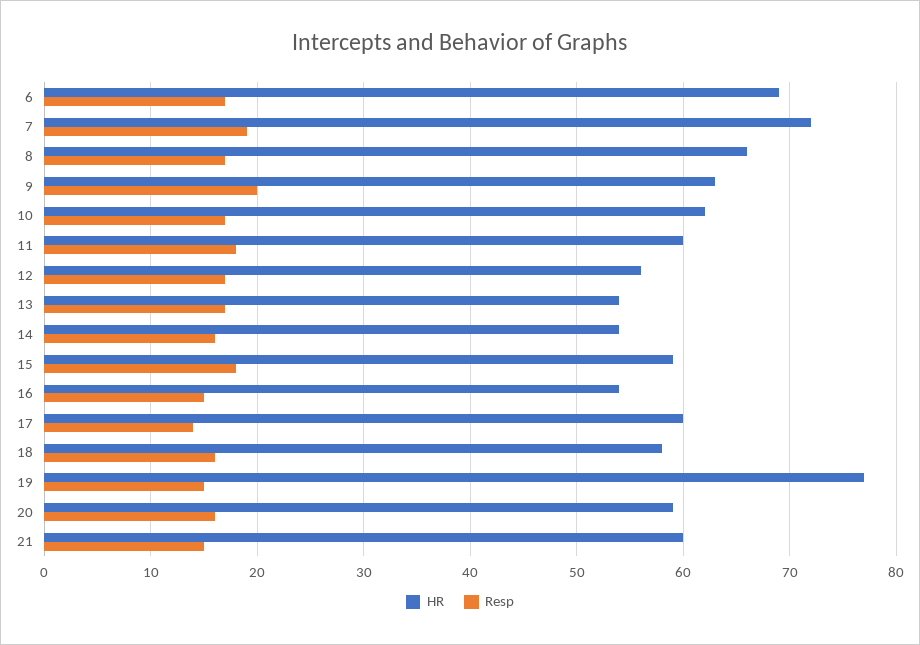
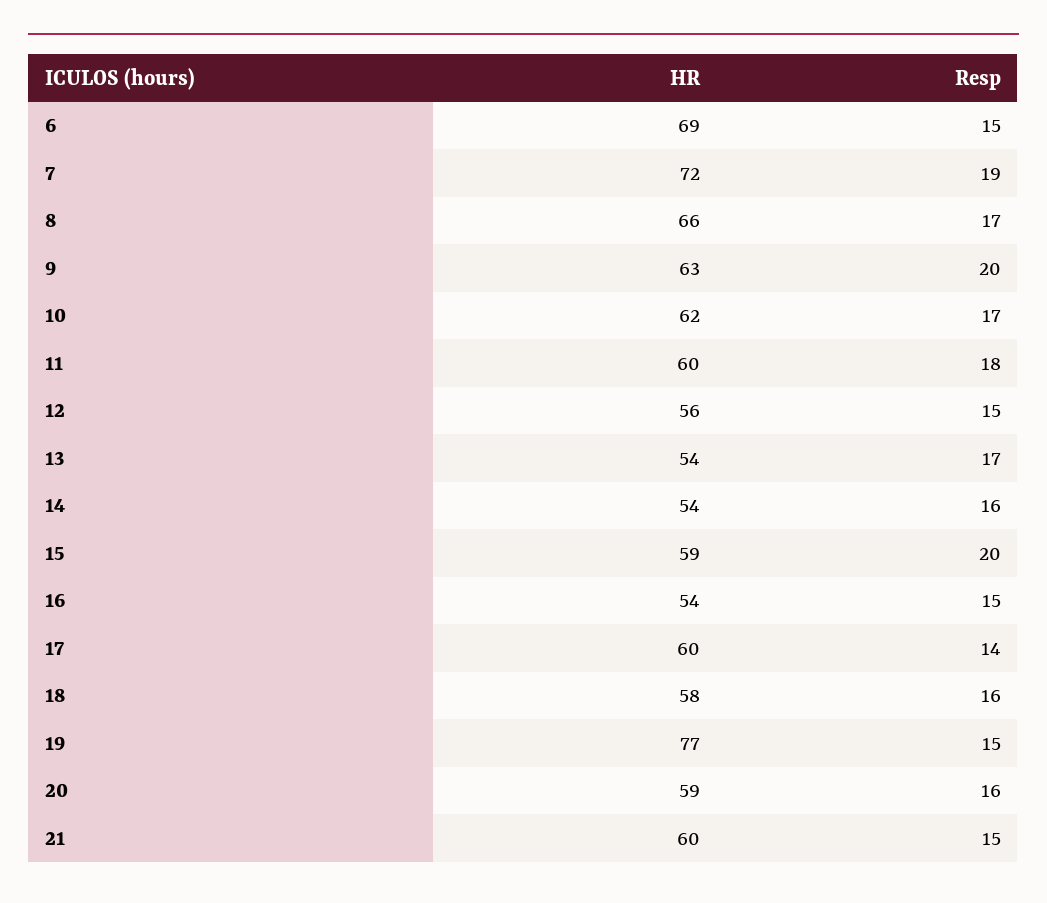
  {
    "HR": {
      "6": 69,
      "7": 72,
      "8": 66,
      "9": 63,
      "10": 62,
      "11": 60,
      "12": 56,
      "13": 54,
      "14": 54,
      "15": 59,
      "16": 54,
      "17": 60,
      "18": 58,
      "19": 77,
      "20": 59,
      "21": 60
    },
    "Resp": {
-     "6": 17,
+     "6": 15,
      "7": 19,
      "8": 17,
      "9": 20,
      "10": 17,
      "11": 18,
-     "12": 17,
+     "12": 15,
      "13": 17,
      "14": 16,
-     "15": 18,
+     "15": 20,
      "16": 15,
      "17": 14,
      "18": 16,
      "19": 15,
      "20": 16,
      "21": 15
    }
  }

